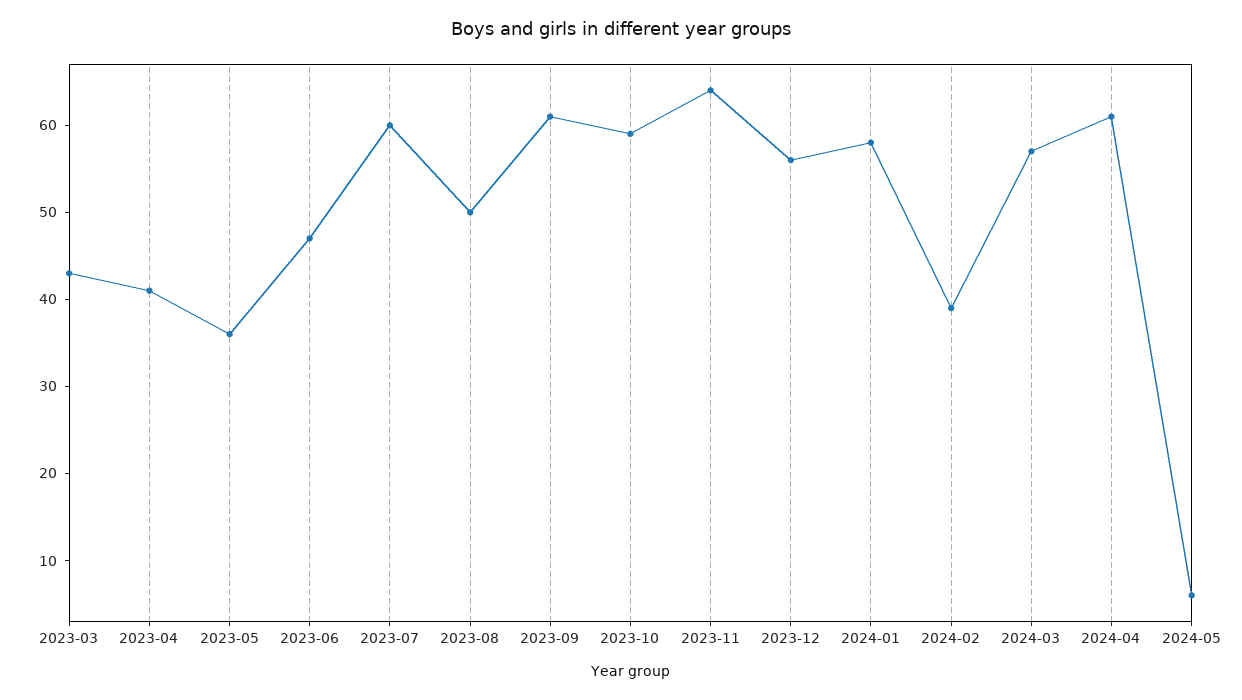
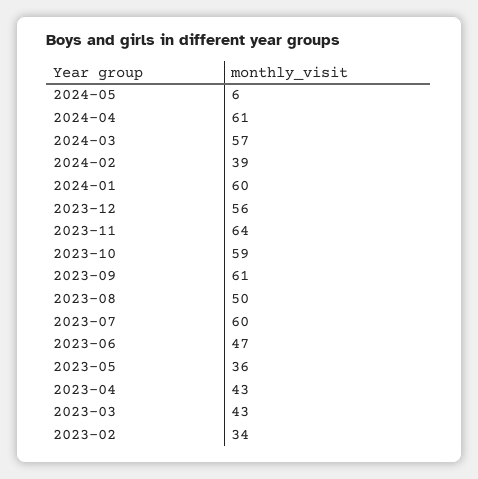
  {
    "2023-03": 43,
-   "2023-04": 41,
+   "2023-04": 43,
    "2023-05": 36,
    "2023-06": 47,
    "2023-07": 60,
    "2023-08": 50,
    "2023-09": 61,
    "2023-10": 59,
    "2023-11": 64,
    "2023-12": 56,
-   "2024-01": 58,
+   "2024-01": 60,
    "2024-02": 39,
    "2024-03": 57,
    "2024-04": 61,
-   "2024-05": 6
+   "2024-05": 6,
+   "2023-02": 34
  }

